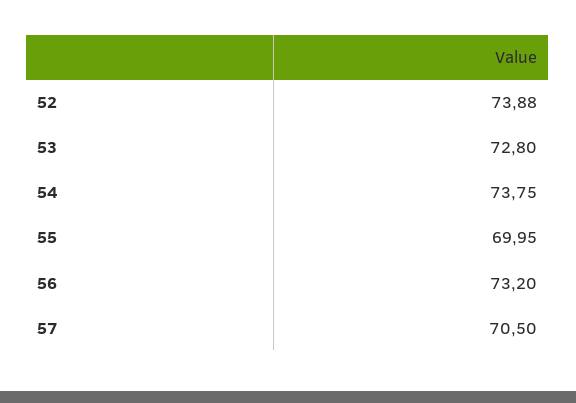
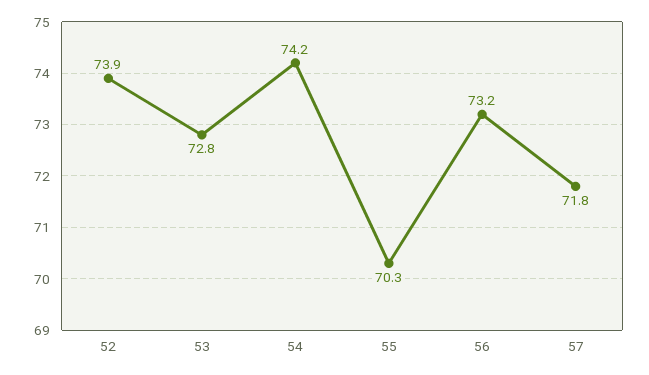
  {
    "52": 73.88,
    "53": 72.8,
-   "54": 73.75,
+   "54": 74.2,
-   "55": 69.95,
+   "55": 70.3,
    "56": 73.2,
-   "57": 70.5
+   "57": 71.8
  }

